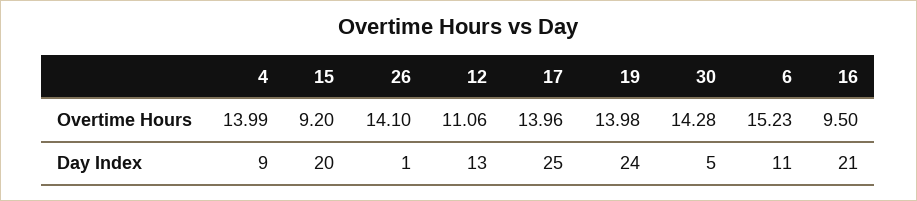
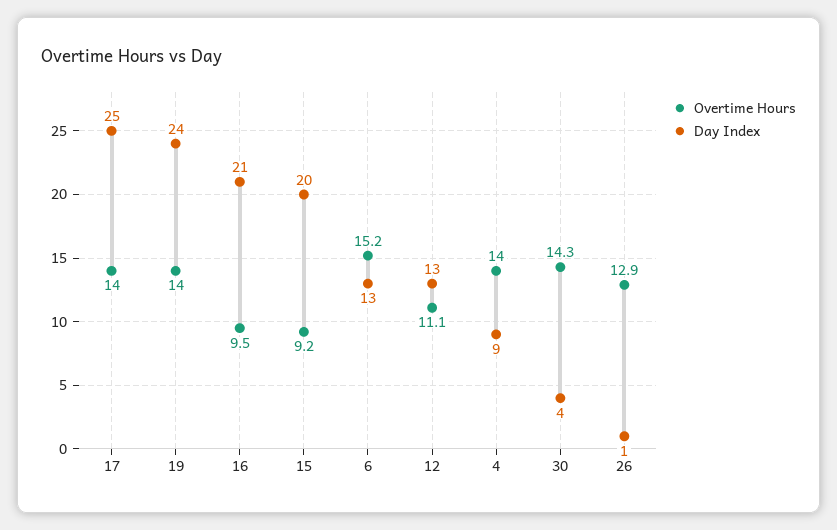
  {
    "Overtime Hours": {
      "4": 13.99,
      "15": 9.2,
-     "26": 14.1,
+     "26": 12.9,
      "12": 11.06,
      "17": 13.96,
      "19": 13.98,
      "30": 14.28,
      "6": 15.23,
      "16": 9.5
    },
    "Day Index": {
      "4": 9,
      "15": 20,
      "26": 1,
      "12": 13,
      "17": 25,
      "19": 24,
-     "30": 5,
+     "30": 4,
-     "6": 11,
+     "6": 13,
      "16": 21
    }
  }

